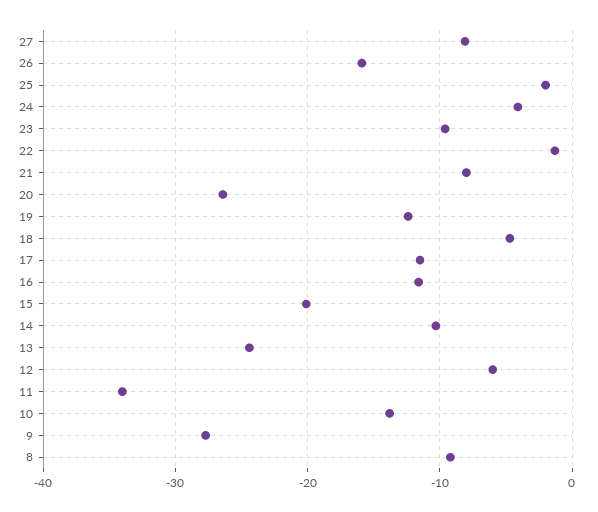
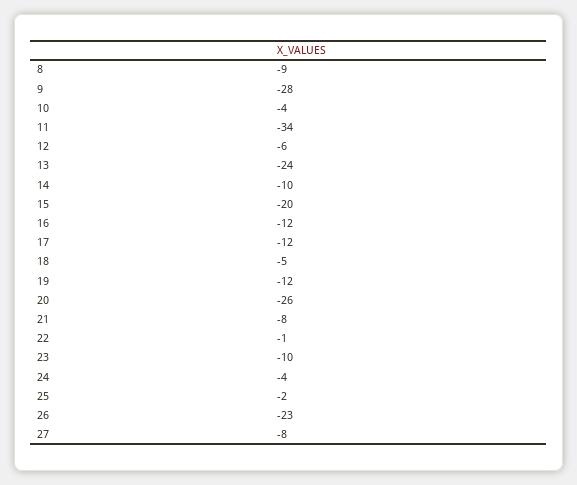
  {
    "27": -8,
-   "26": -16,
+   "26": -23,
    "25": -2,
    "24": -4,
    "23": -10,
    "22": -1,
    "21": -8,
    "20": -26,
    "19": -12,
    "18": -5,
    "17": -12,
    "16": -12,
    "15": -20,
    "14": -10,
    "13": -24,
    "12": -6,
    "11": -34,
-   "10": -14,
+   "10": -4,
    "9": -28,
    "8": -9
  }

